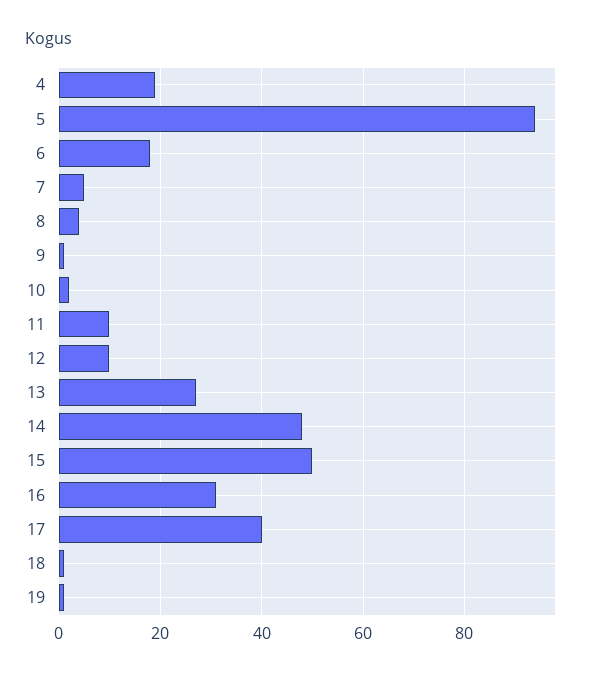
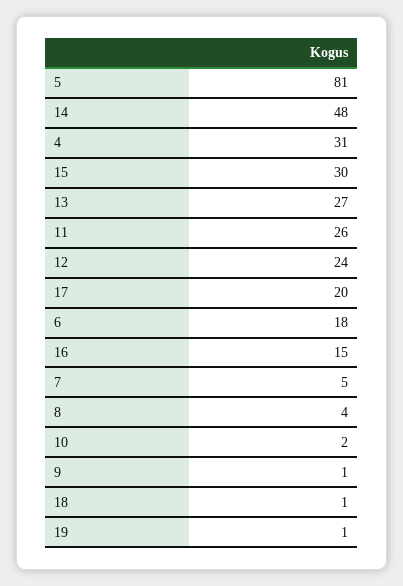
  {
-   "4": 20,
+   "4": 31,
-   "5": 95,
+   "5": 81,
    "6": 18,
    "7": 5,
    "8": 4,
    "9": 1,
    "10": 2,
-   "11": 10,
+   "11": 26,
-   "12": 10,
+   "12": 24,
    "13": 27,
    "14": 48,
-   "15": 50,
+   "15": 30,
-   "16": 30,
+   "16": 15,
-   "17": 40,
+   "17": 20,
    "18": 1,
    "19": 1
  }

